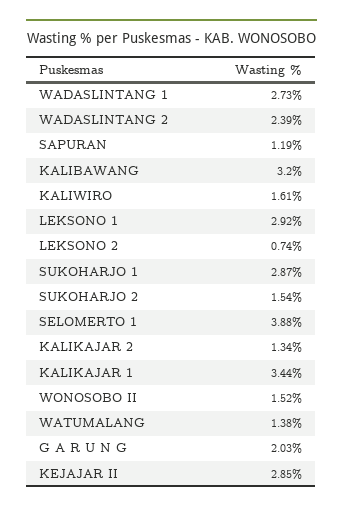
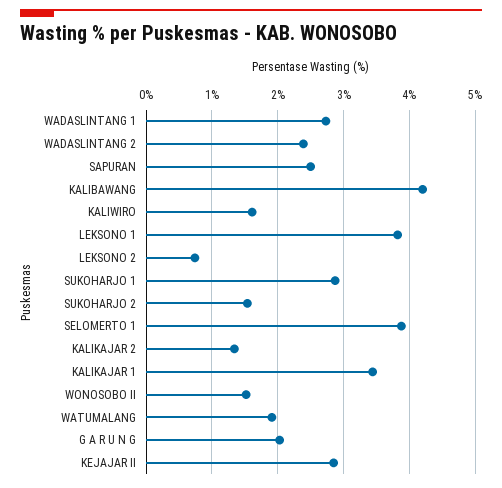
  {
    "WADASLINTANG 1": 2.73,
    "WADASLINTANG 2": 2.39,
-   "SAPURAN": 1.19,
+   "SAPURAN": 2.5,
-   "KALIBAWANG": 3.2,
+   "KALIBAWANG": 4.2,
    "KALIWIRO": 1.61,
-   "LEKSONO 1": 2.92,
+   "LEKSONO 1": 3.8,
    "LEKSONO 2": 0.74,
    "SUKOHARJO 1": 2.87,
    "SUKOHARJO 2": 1.54,
    "SELOMERTO 1": 3.88,
    "KALIKAJAR 2": 1.34,
    "KALIKAJAR 1": 3.44,
    "WONOSOBO II": 1.52,
-   "WATUMALANG": 1.38,
+   "WATUMALANG": 1.9,
    "G A R U N G": 2.03,
    "KEJAJAR II": 2.85
  }

